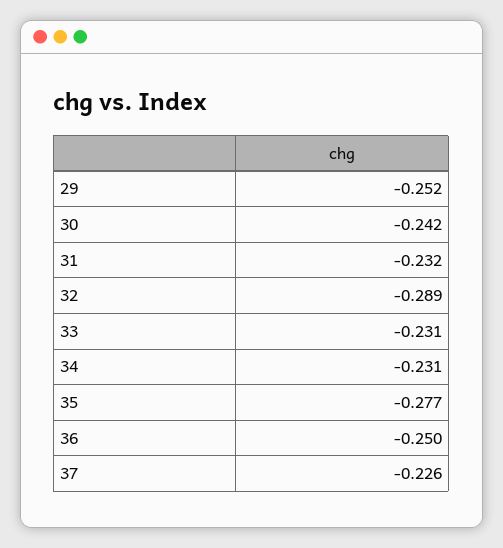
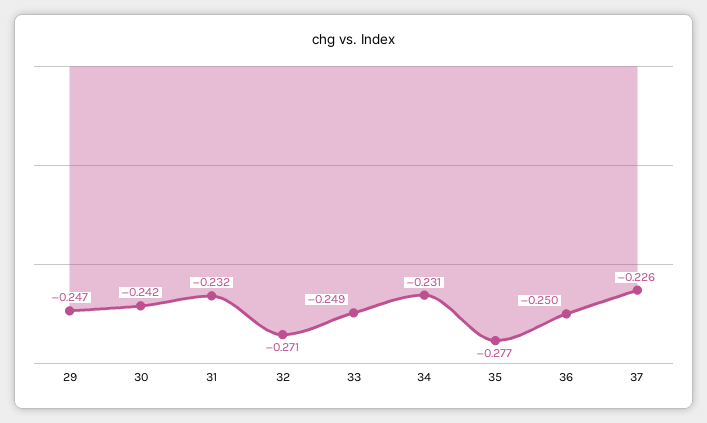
  {
-   "29": -0.252,
+   "29": -0.247,
    "30": -0.242,
    "31": -0.232,
-   "32": -0.289,
+   "32": -0.271,
-   "33": -0.231,
+   "33": -0.249,
    "34": -0.231,
    "35": -0.277,
    "36": -0.25,
    "37": -0.226
  }

